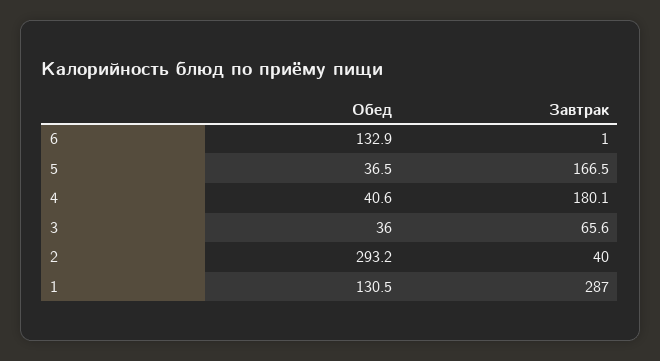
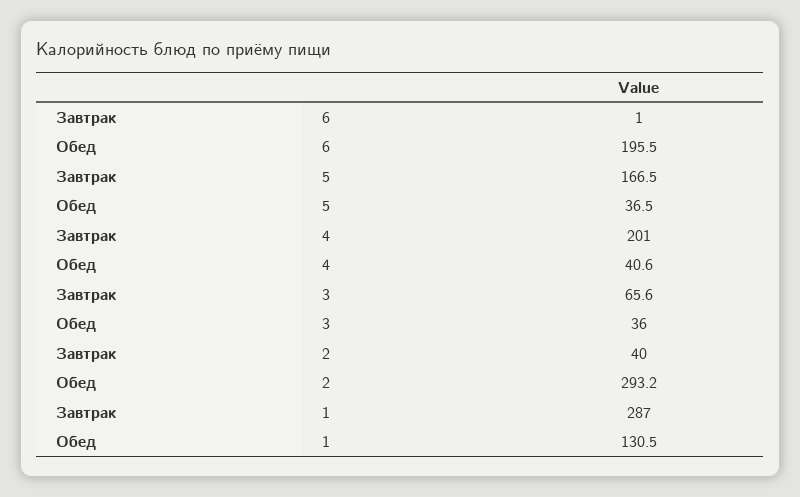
  {
    "Обед": {
-     "6": 132.9,
+     "6": 195.5,
      "5": 36.5,
      "4": 40.6,
      "3": 36,
      "2": 293.2,
      "1": 130.5
    },
    "Завтрак": {
      "6": 1,
      "5": 166.5,
-     "4": 180.1,
+     "4": 201,
      "3": 65.6,
      "2": 40,
      "1": 287
    }
  }

